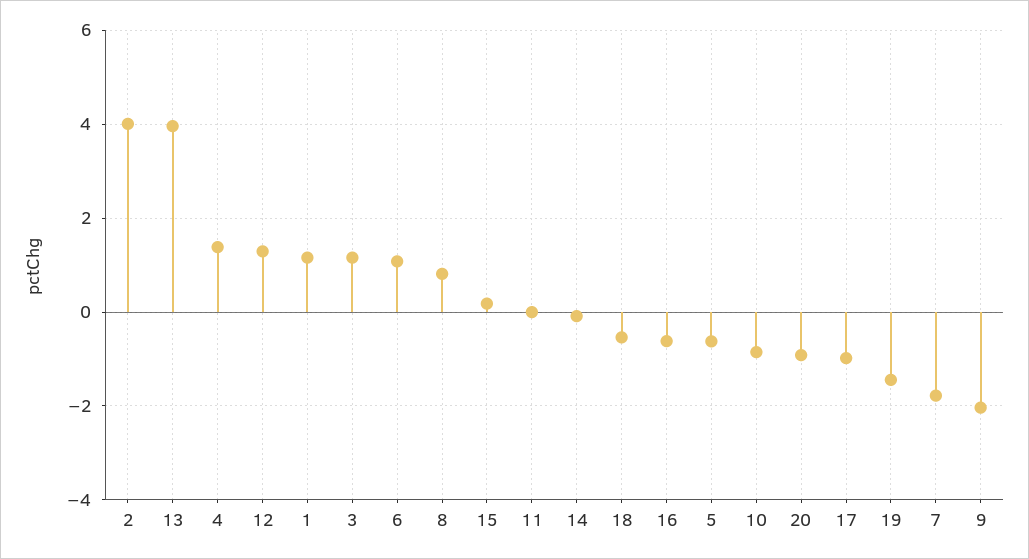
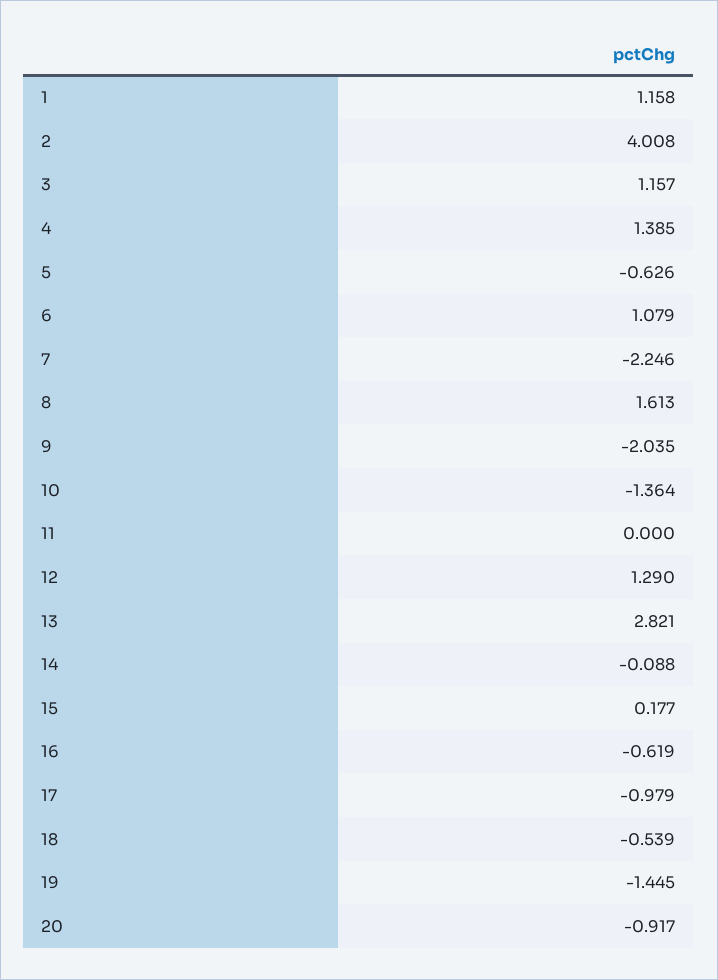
  {
    "2": 4.008,
-   "13": 4,
+   "13": 2.821,
    "4": 1.385,
    "12": 1.29,
    "1": 1.158,
    "3": 1.157,
    "6": 1.079,
-   "8": 0.8,
+   "8": 1.613,
    "15": 0.177,
    "11": 0,
    "14": -0.088,
    "18": -0.539,
    "16": -0.619,
    "5": -0.626,
-   "10": -0.8,
+   "10": -1.364,
    "20": -0.917,
    "17": -0.979,
    "19": -1.445,
-   "7": -1.8,
+   "7": -2.246,
    "9": -2.035
  }

